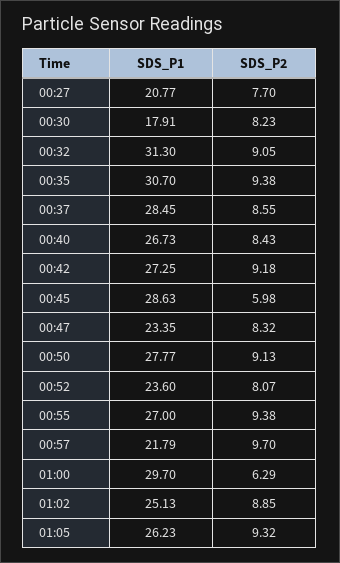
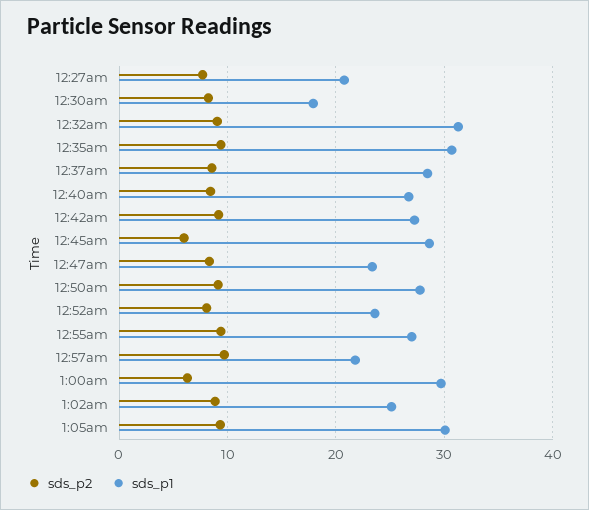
  {
    "SDS_P1": {
      "00:27": 20.77,
      "00:30": 17.91,
      "00:32": 31.3,
      "00:35": 30.7,
      "00:37": 28.45,
      "00:40": 26.73,
      "00:42": 27.25,
      "00:45": 28.63,
      "00:47": 23.35,
      "00:50": 27.77,
      "00:52": 23.6,
      "00:55": 27,
      "00:57": 21.79,
      "01:00": 29.7,
      "01:02": 25.13,
-     "01:05": 26.23
+     "01:05": 30
    },
    "SDS_P2": {
      "00:27": 7.7,
      "00:30": 8.23,
      "00:32": 9.05,
      "00:35": 9.38,
      "00:37": 8.55,
      "00:40": 8.43,
      "00:42": 9.18,
      "00:45": 5.98,
      "00:47": 8.32,
      "00:50": 9.13,
      "00:52": 8.07,
      "00:55": 9.38,
      "00:57": 9.7,
      "01:00": 6.29,
      "01:02": 8.85,
      "01:05": 9.32
    }
  }

